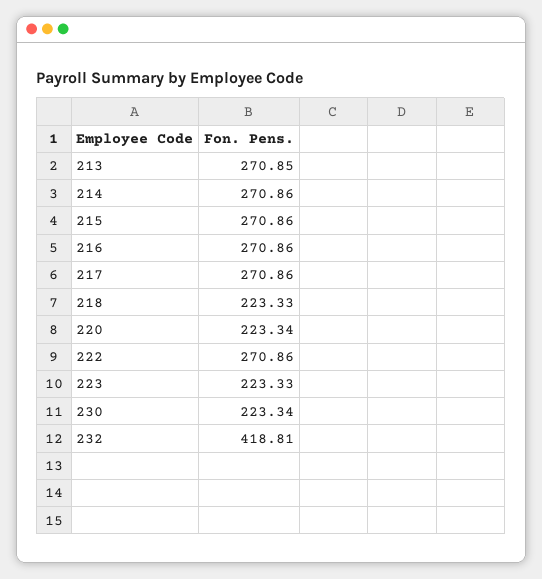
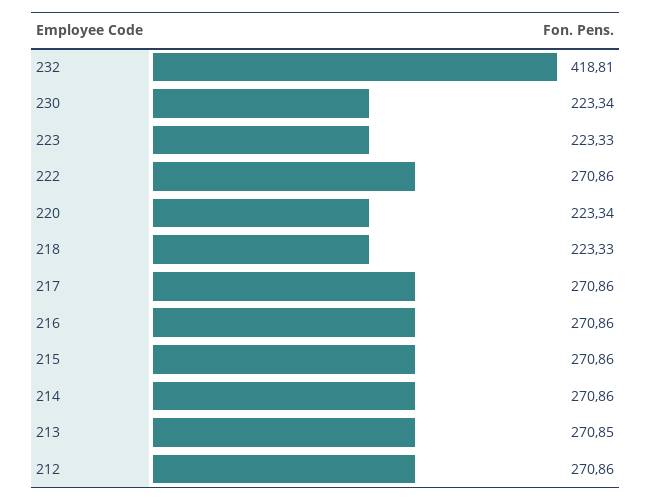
  {
    "213": 270.85,
    "214": 270.86,
    "215": 270.86,
    "216": 270.86,
    "217": 270.86,
    "218": 223.33,
    "220": 223.34,
    "222": 270.86,
    "223": 223.33,
    "230": 223.34,
-   "232": 418.81
+   "232": 418.81,
+   "212": 270.86
  }

